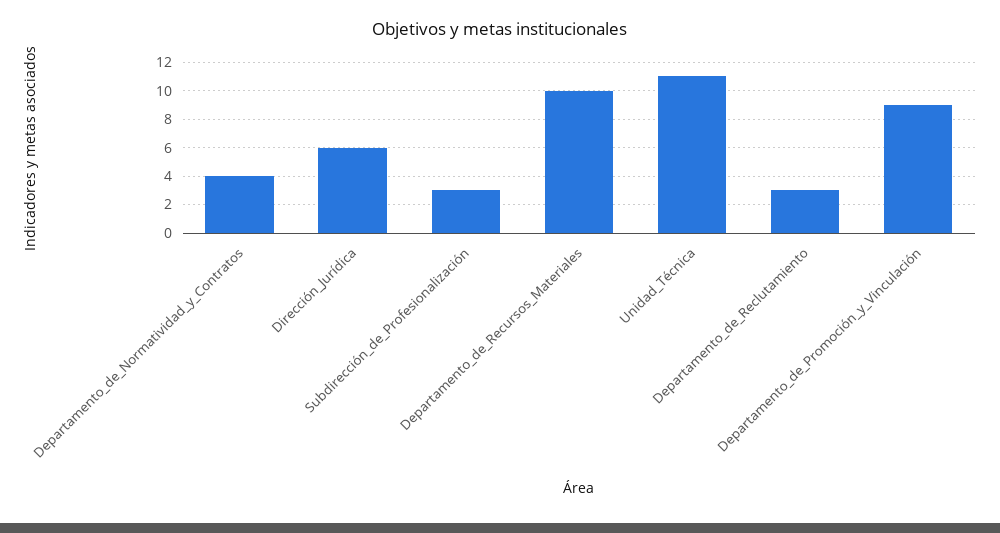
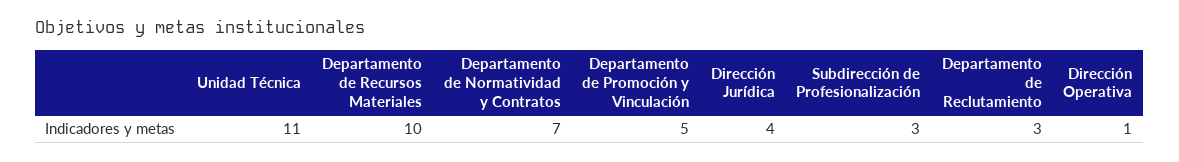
  {
-   "Departamento_de_Normatividad_y_Contratos": 4,
+   "Departamento_de_Normatividad_y_Contratos": 7,
-   "Dirección_Jurídica": 6,
+   "Dirección_Jurídica": 4,
    "Subdirección_de_Profesionalización": 3,
    "Departamento_de_Recursos_Materiales": 10,
    "Unidad_Técnica": 11,
    "Departamento_de_Reclutamiento": 3,
-   "Departamento_de_Promoción_y_Vinculación": 9
+   "Departamento_de_Promoción_y_Vinculación": 5,
+   "Dirección Operativa": 1
  }

